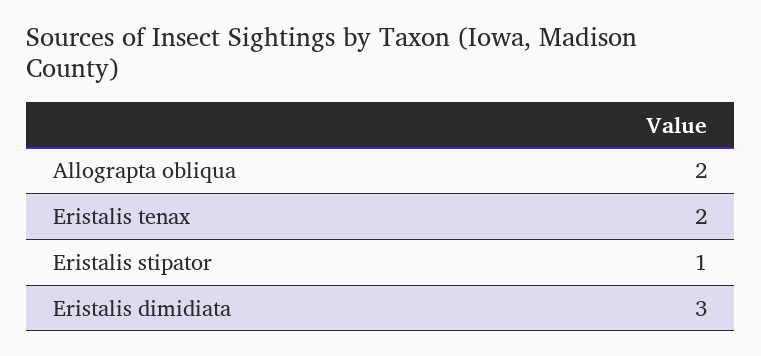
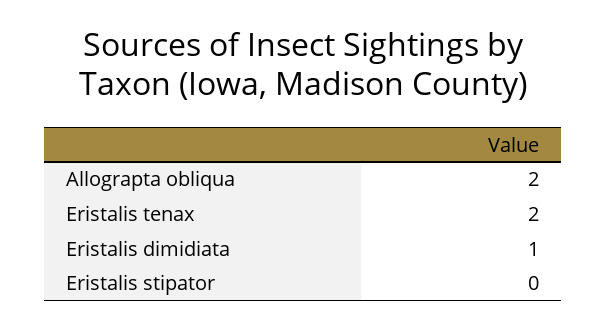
  {
    "Allograpta obliqua": 2,
    "Eristalis tenax": 2,
-   "Eristalis stipator": 1,
+   "Eristalis stipator": 0,
-   "Eristalis dimidiata": 3
+   "Eristalis dimidiata": 1
  }

